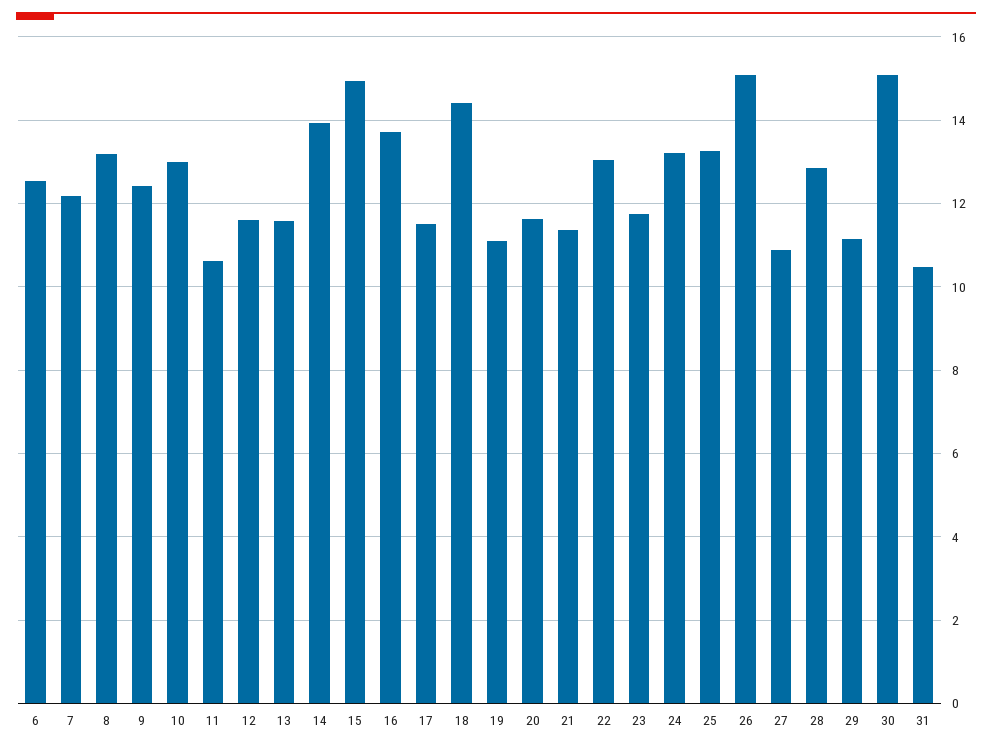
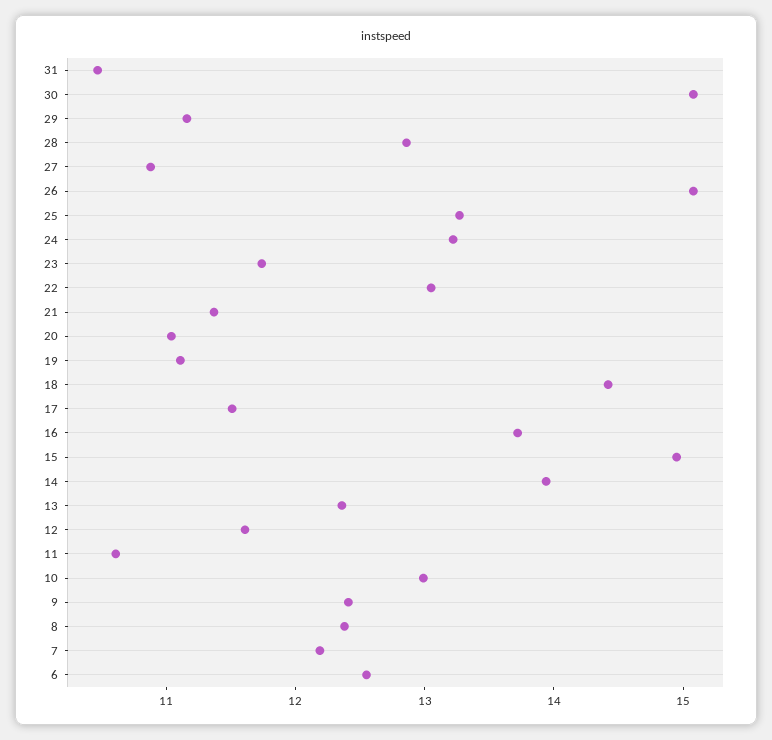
  {
    "6": 12.6,
    "7": 12.2,
-   "8": 13.2,
+   "8": 12.4,
    "9": 12.4,
    "10": 13,
    "11": 10.6,
    "12": 11.6,
-   "13": 11.6,
+   "13": 12.4,
    "14": 14,
    "15": 15,
    "16": 13.8,
    "17": 11.6,
    "18": 14.4,
    "19": 11.2,
-   "20": 11.6,
+   "20": 11,
    "21": 11.4,
    "22": 13,
    "23": 11.8,
    "24": 13.2,
    "25": 13.2,
    "26": 15,
    "27": 10.8,
    "28": 12.8,
    "29": 11.2,
    "30": 15,
    "31": 10.4
  }

